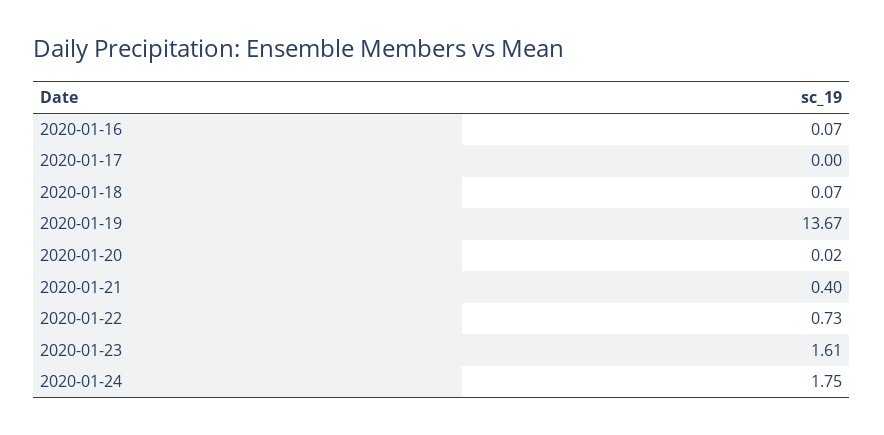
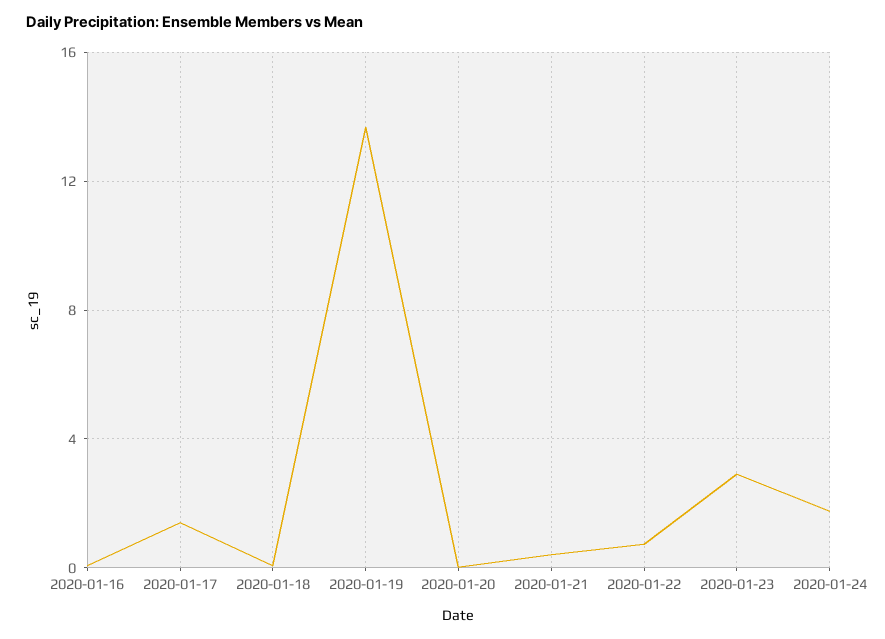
  {
    "2020-01-16": 0.07,
-   "2020-01-17": 0,
+   "2020-01-17": 1.5,
    "2020-01-18": 0.07,
    "2020-01-19": 13.67,
    "2020-01-20": 0.02,
    "2020-01-21": 0.4,
    "2020-01-22": 0.73,
-   "2020-01-23": 1.61,
+   "2020-01-23": 3,
    "2020-01-24": 1.75
  }

